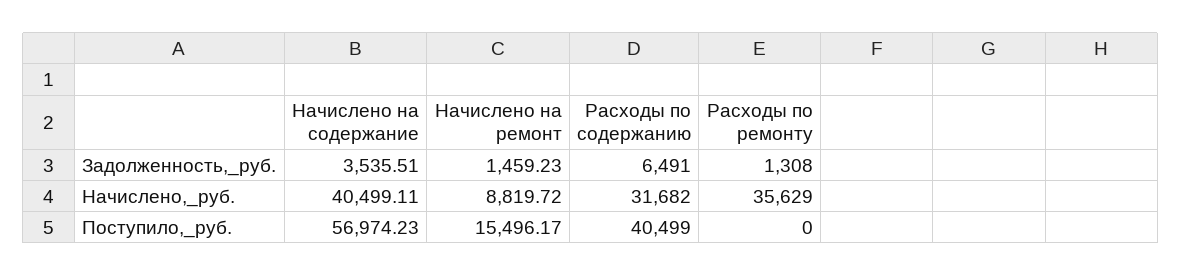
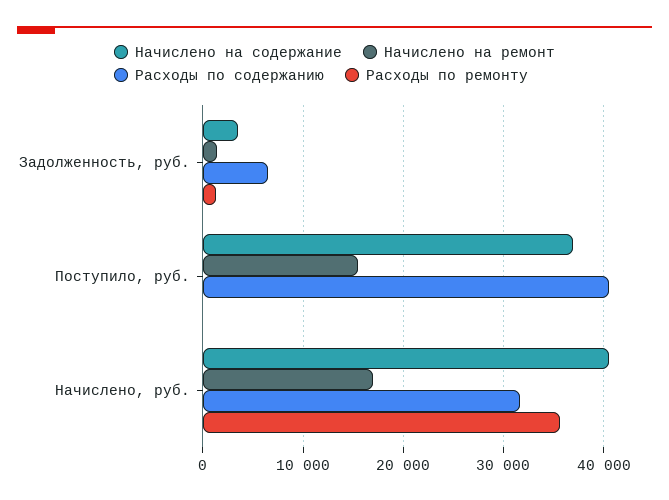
  {
    "Начислено на содержание": {
      "Задолженность,_руб.": 3535.51,
      "Начислено,_руб.": 40499.11,
-     "Поступило,_руб.": 56974.23
+     "Поступило,_руб.": 37000
    },
    "Начислено на ремонт": {
      "Задолженность,_руб.": 1459.23,
-     "Начислено,_руб.": 8819.72,
+     "Начислено,_руб.": 17000,
      "Поступило,_руб.": 15496.17
    },
    "Расходы по содержанию": {
      "Задолженность,_руб.": 6491,
      "Начислено,_руб.": 31682,
      "Поступило,_руб.": 40499
    },
    "Расходы по ремонту": {
      "Задолженность,_руб.": 1308,
      "Начислено,_руб.": 35629,
      "Поступило,_руб.": 0
    }
  }

